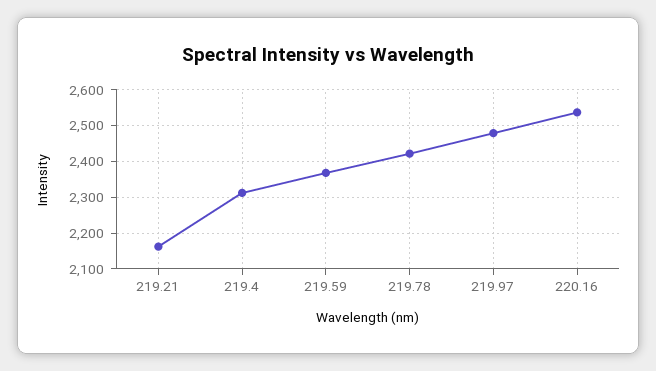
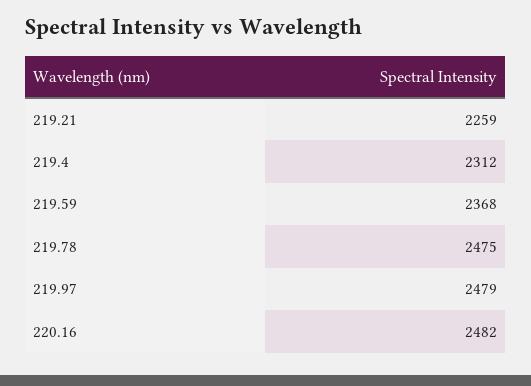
  {
-   "219.21": 2160,
+   "219.21": 2259,
    "219.4": 2312,
    "219.59": 2368,
-   "219.78": 2420,
+   "219.78": 2475,
    "219.97": 2479,
-   "220.16": 2540
+   "220.16": 2482
  }

